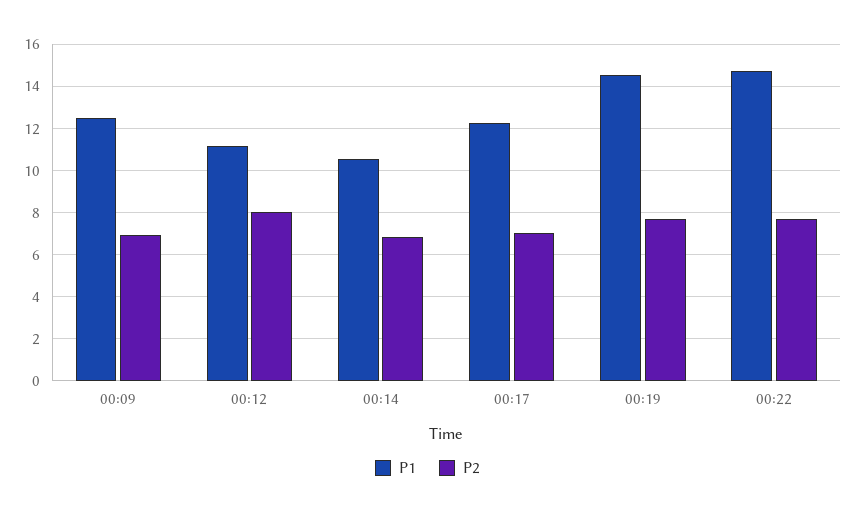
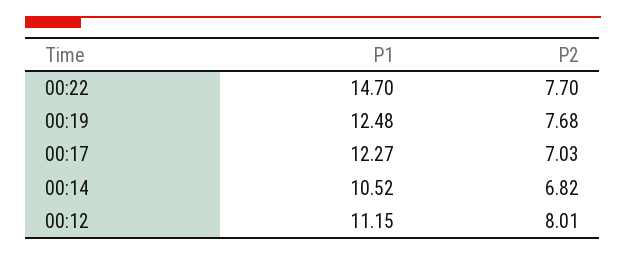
  {
    "P1": {
-     "00:09": 12.5,
      "00:12": 11.15,
      "00:14": 10.52,
      "00:17": 12.27,
-     "00:19": 14.5,
+     "00:19": 12.48,
      "00:22": 14.7
    },
    "P2": {
-     "00:09": 7,
      "00:12": 8.01,
      "00:14": 6.82,
      "00:17": 7.03,
      "00:19": 7.68,
      "00:22": 7.7
    }
  }

